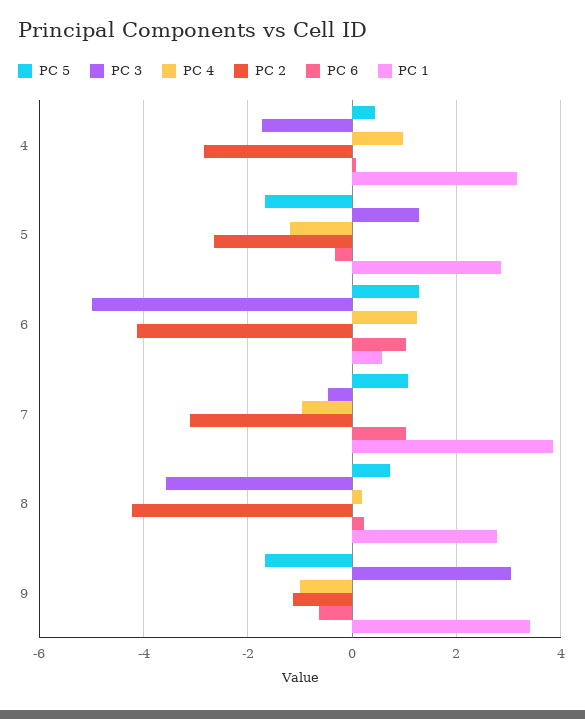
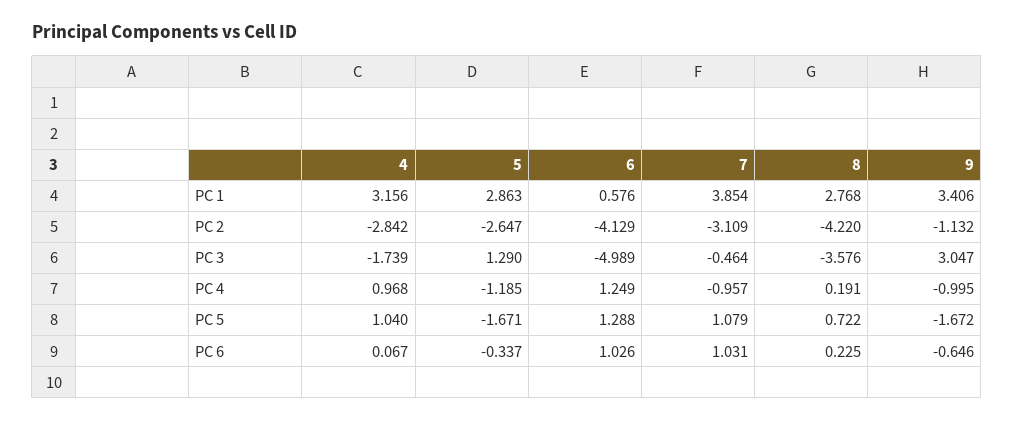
  {
    "PC 5": {
-     "4": 0.4,
+     "4": 1.04,
      "5": -1.671,
      "6": 1.288,
      "7": 1.079,
      "8": 0.722,
      "9": -1.672
    },
    "PC 3": {
      "4": -1.739,
      "5": 1.29,
      "6": -4.989,
      "7": -0.464,
      "8": -3.576,
      "9": 3.047
    },
    "PC 4": {
      "4": 0.968,
      "5": -1.185,
      "6": 1.249,
      "7": -0.957,
      "8": 0.191,
      "9": -0.995
    },
    "PC 2": {
      "4": -2.842,
      "5": -2.647,
      "6": -4.129,
      "7": -3.109,
      "8": -4.22,
      "9": -1.132
    },
    "PC 6": {
      "4": 0.067,
      "5": -0.337,
      "6": 1.026,
      "7": 1.031,
      "8": 0.225,
      "9": -0.646
    },
    "PC 1": {
      "4": 3.156,
      "5": 2.863,
      "6": 0.576,
      "7": 3.854,
      "8": 2.768,
      "9": 3.406
    }
  }

